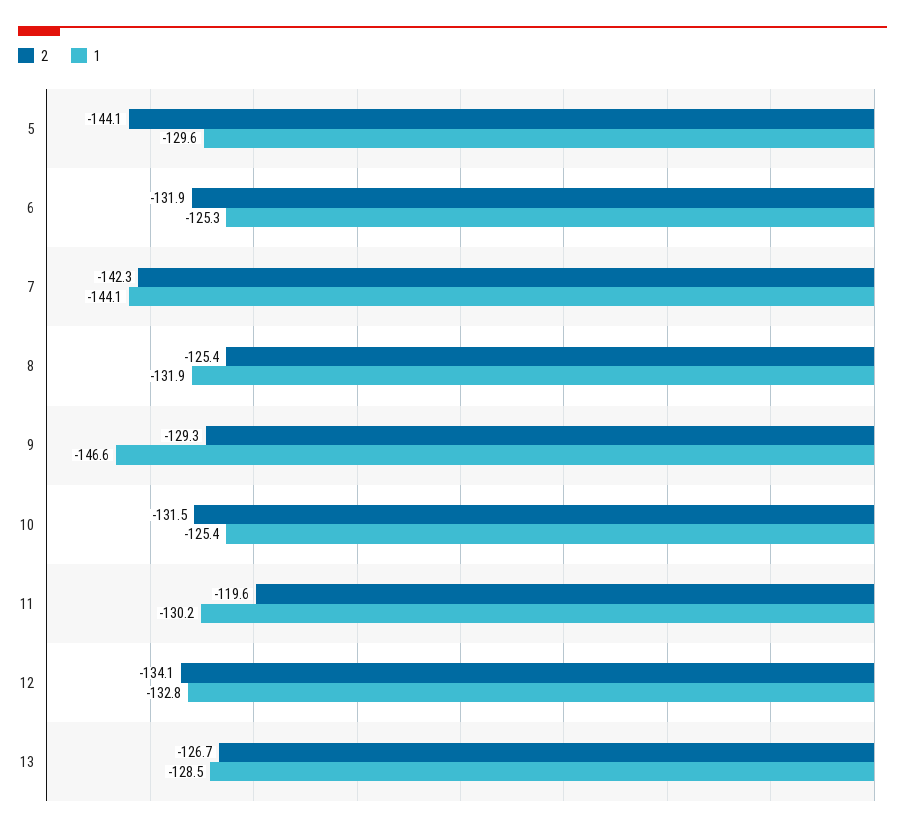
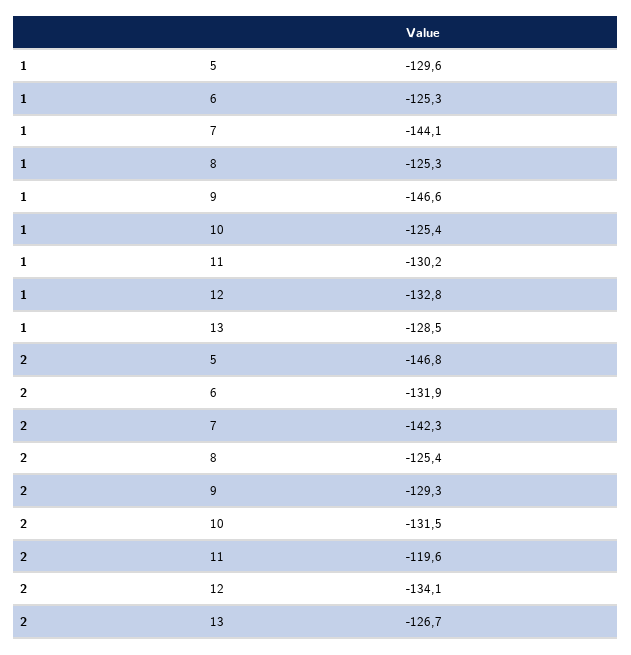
  {
    "2": {
-     "5": -144.1,
+     "5": -146.8,
      "6": -131.9,
      "7": -142.3,
      "8": -125.4,
      "9": -129.3,
      "10": -131.5,
      "11": -119.6,
      "12": -134.1,
      "13": -126.7
    },
    "1": {
      "5": -129.6,
      "6": -125.3,
      "7": -144.1,
-     "8": -131.9,
+     "8": -125.3,
      "9": -146.6,
      "10": -125.4,
      "11": -130.2,
      "12": -132.8,
      "13": -128.5
    }
  }

